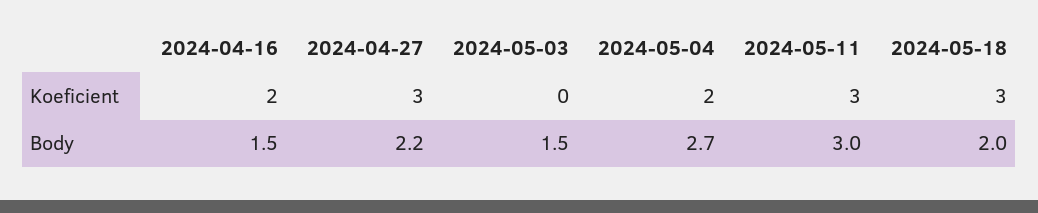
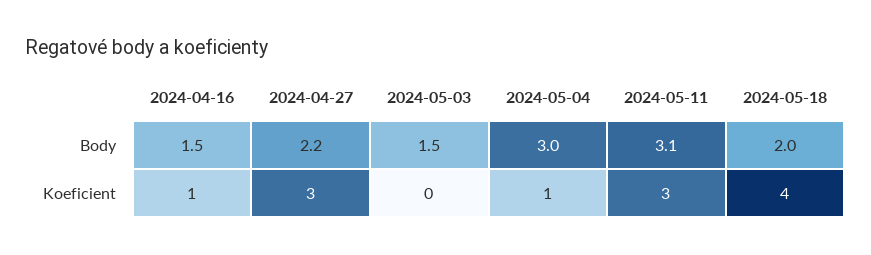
  {
    "2024-04-16": {
-     "Koeficient": 2,
+     "Koeficient": 1,
      "Body": 1.5
    },
    "2024-04-27": {
      "Koeficient": 3,
      "Body": 2.2
    },
    "2024-05-03": {
      "Koeficient": 0,
      "Body": 1.5
    },
    "2024-05-04": {
-     "Koeficient": 2,
+     "Koeficient": 1,
-     "Body": 2.7
+     "Body": 3
    },
    "2024-05-11": {
      "Koeficient": 3,
-     "Body": 3
+     "Body": 3.1
    },
    "2024-05-18": {
-     "Koeficient": 3,
+     "Koeficient": 4,
      "Body": 2
    }
  }

